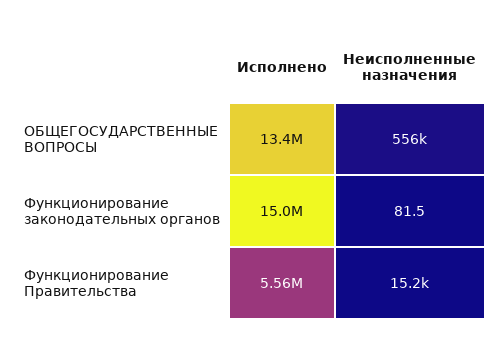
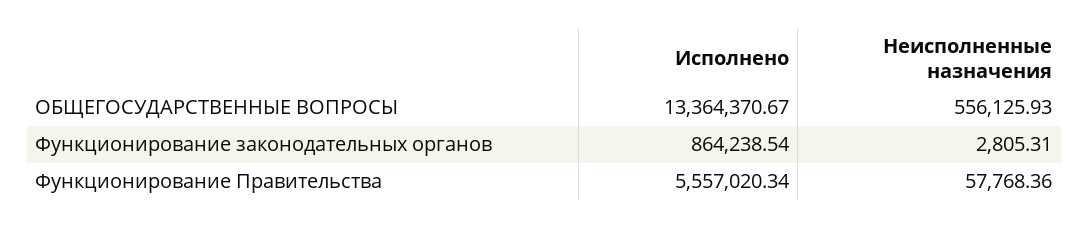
  {
    "Исполнено": {
      "ОБЩЕГОСУДАРСТВЕННЫЕ ВОПРОСЫ": 13364370.67,
-     "Функционирование законодательных органов": 15000000,
+     "Функционирование законодательных органов": 864238.54,
      "Функционирование Правительства": 5557020.34
    },
    "Неисполненные назначения": {
      "ОБЩЕГОСУДАРСТВЕННЫЕ ВОПРОСЫ": 556125.93,
-     "Функционирование законодательных органов": 81.5,
+     "Функционирование законодательных органов": 2805.31,
-     "Функционирование Правительства": 15200
+     "Функционирование Правительства": 57768.36
    }
  }

